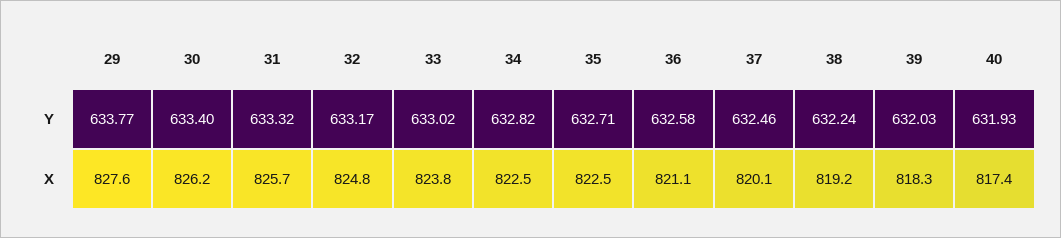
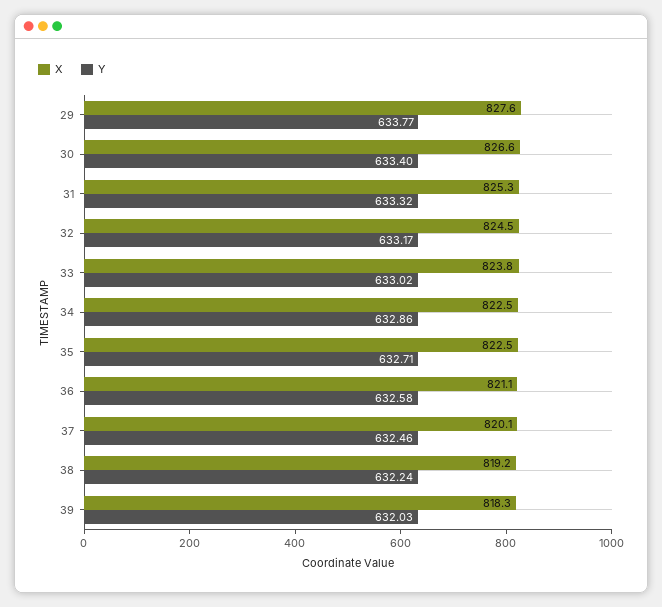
  {
    "Y": {
      "29": 633.77,
      "30": 633.4,
      "31": 633.32,
      "32": 633.17,
      "33": 633.02,
-     "34": 632.82,
+     "34": 632.86,
      "35": 632.71,
      "36": 632.58,
      "37": 632.46,
      "38": 632.24,
-     "39": 632.03,
+     "39": 632.03
-     "40": 631.93
    },
    "X": {
      "29": 827.6,
-     "30": 826.2,
+     "30": 826.6,
-     "31": 825.7,
+     "31": 825.3,
-     "32": 824.8,
+     "32": 824.5,
      "33": 823.8,
      "34": 822.5,
      "35": 822.5,
      "36": 821.1,
      "37": 820.1,
      "38": 819.2,
-     "39": 818.3,
+     "39": 818.3
-     "40": 817.4
    }
  }

